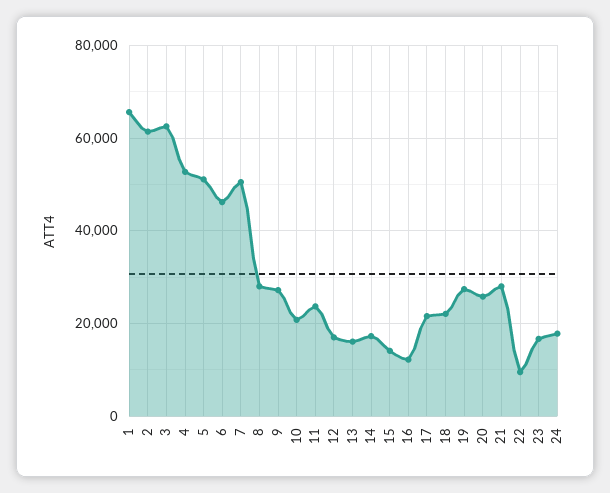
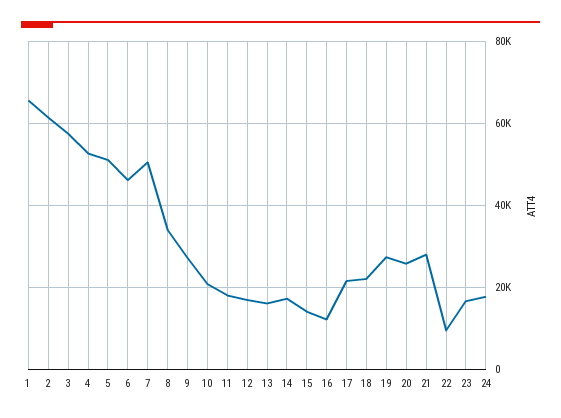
  {
    "1": 66000,
    "2": 62000,
-   "3": 62000,
+   "3": 58000,
    "4": 52000,
    "5": 52000,
    "6": 46000,
    "7": 50000,
-   "8": 28000,
+   "8": 34000,
    "9": 28000,
    "10": 20000,
-   "11": 24000,
+   "11": 18000,
    "12": 18000,
    "13": 16000,
    "14": 18000,
    "15": 14000,
    "16": 12000,
    "17": 22000,
    "18": 22000,
    "19": 28000,
    "20": 26000,
    "21": 28000,
    "22": 10000,
    "23": 16000,
    "24": 18000
  }

